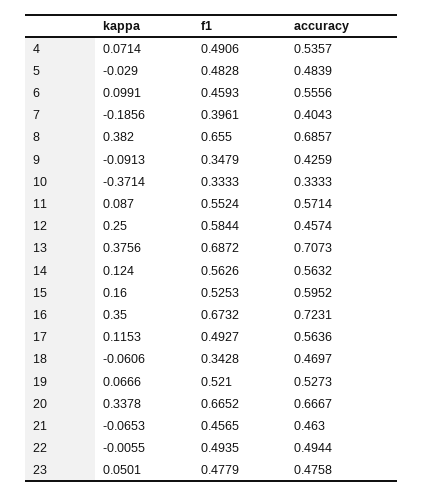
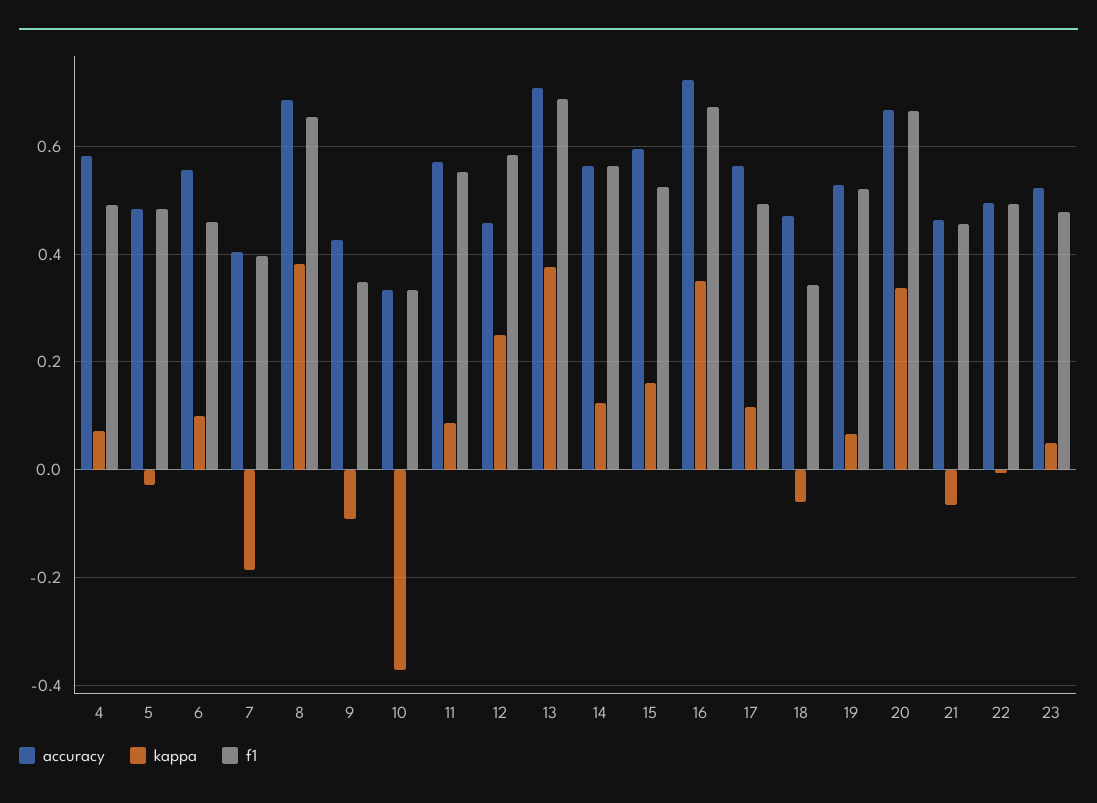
  {
    "kappa": {
      "4": 0.0714,
      "5": -0.029,
      "6": 0.0991,
      "7": -0.1856,
      "8": 0.382,
      "9": -0.0913,
      "10": -0.3714,
      "11": 0.087,
      "12": 0.25,
      "13": 0.3756,
      "14": 0.124,
      "15": 0.16,
      "16": 0.35,
      "17": 0.1153,
      "18": -0.0606,
      "19": 0.0666,
      "20": 0.3378,
      "21": -0.0653,
      "22": -0.0055,
      "23": 0.0501
    },
    "f1": {
      "4": 0.4906,
      "5": 0.4828,
      "6": 0.4593,
      "7": 0.3961,
      "8": 0.655,
      "9": 0.3479,
      "10": 0.3333,
      "11": 0.5524,
      "12": 0.5844,
      "13": 0.6872,
      "14": 0.5626,
      "15": 0.5253,
      "16": 0.6732,
      "17": 0.4927,
      "18": 0.3428,
      "19": 0.521,
      "20": 0.6652,
      "21": 0.4565,
      "22": 0.4935,
      "23": 0.4779
    },
    "accuracy": {
-     "4": 0.5357,
+     "4": 0.58,
      "5": 0.4839,
      "6": 0.5556,
      "7": 0.4043,
      "8": 0.6857,
      "9": 0.4259,
      "10": 0.3333,
      "11": 0.5714,
      "12": 0.4574,
      "13": 0.7073,
      "14": 0.5632,
      "15": 0.5952,
      "16": 0.7231,
      "17": 0.5636,
      "18": 0.4697,
      "19": 0.5273,
      "20": 0.6667,
      "21": 0.463,
      "22": 0.4944,
-     "23": 0.4758
+     "23": 0.52
    }
  }

